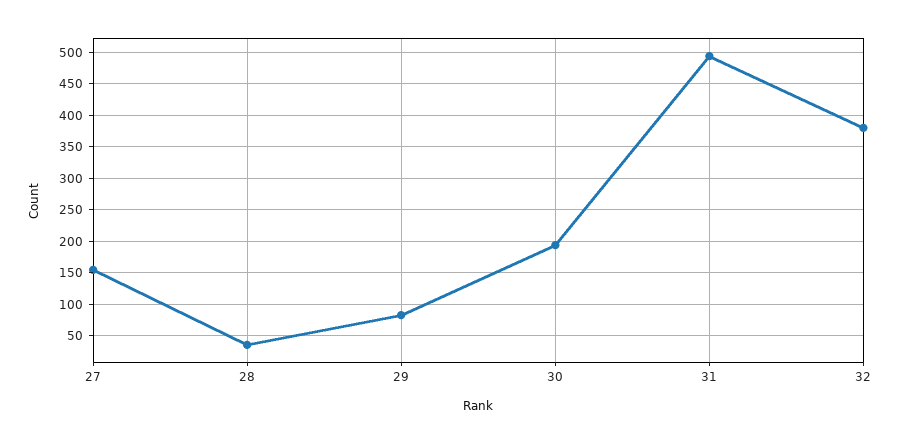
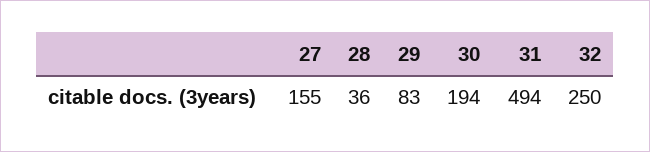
  {
    "27": 155,
    "28": 36,
    "29": 83,
    "30": 194,
    "31": 494,
-   "32": 380
+   "32": 250
  }

